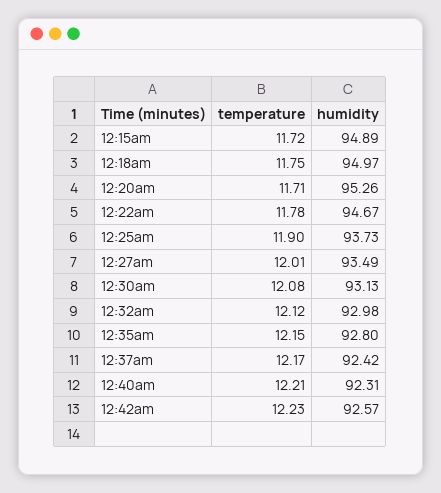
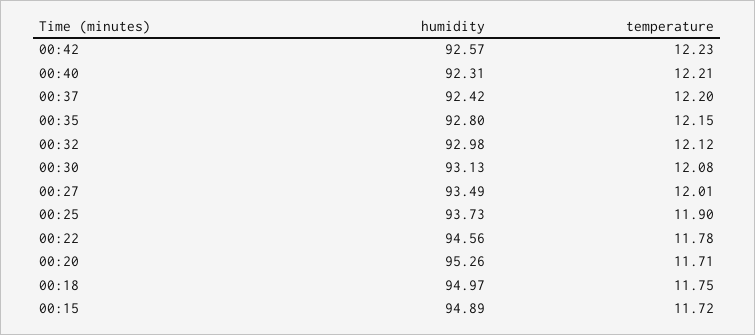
  {
    "temperature": {
      "12:15am": 11.72,
      "12:18am": 11.75,
      "12:20am": 11.71,
      "12:22am": 11.78,
      "12:25am": 11.9,
      "12:27am": 12.01,
      "12:30am": 12.08,
      "12:32am": 12.12,
      "12:35am": 12.15,
-     "12:37am": 12.17,
+     "12:37am": 12.2,
      "12:40am": 12.21,
      "12:42am": 12.23
    },
    "humidity": {
      "12:15am": 94.89,
      "12:18am": 94.97,
      "12:20am": 95.26,
-     "12:22am": 94.67,
+     "12:22am": 94.56,
      "12:25am": 93.73,
      "12:27am": 93.49,
      "12:30am": 93.13,
      "12:32am": 92.98,
      "12:35am": 92.8,
      "12:37am": 92.42,
      "12:40am": 92.31,
      "12:42am": 92.57
    }
  }

